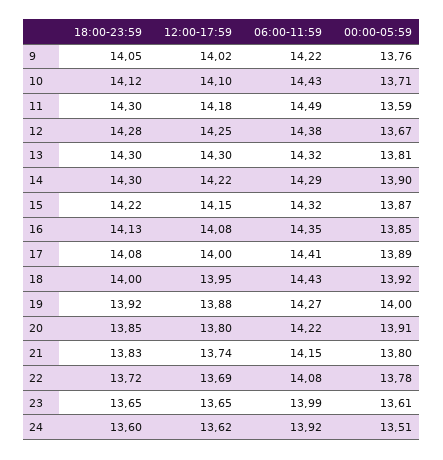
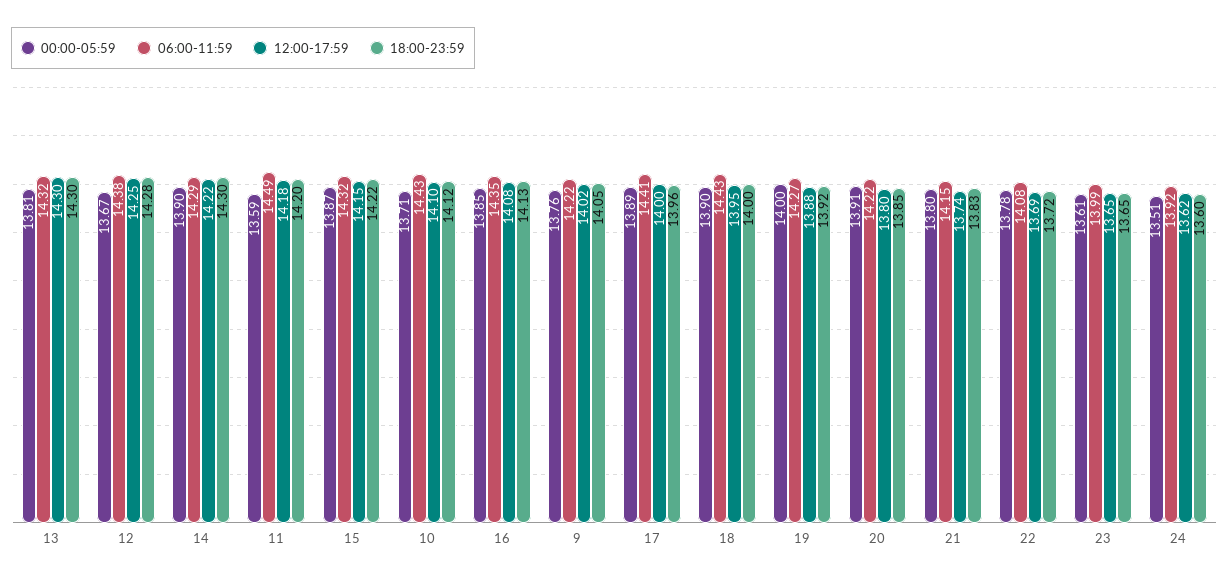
  {
    "18:00-23:59": {
      "9": 14.05,
      "10": 14.12,
-     "11": 14.3,
+     "11": 14.2,
      "12": 14.28,
      "13": 14.3,
      "14": 14.3,
      "15": 14.22,
      "16": 14.13,
-     "17": 14.08,
+     "17": 13.96,
      "18": 14,
      "19": 13.92,
      "20": 13.85,
      "21": 13.83,
      "22": 13.72,
      "23": 13.65,
      "24": 13.6
    },
    "12:00-17:59": {
      "9": 14.02,
      "10": 14.1,
      "11": 14.18,
      "12": 14.25,
      "13": 14.3,
      "14": 14.22,
      "15": 14.15,
      "16": 14.08,
      "17": 14,
      "18": 13.95,
      "19": 13.88,
      "20": 13.8,
      "21": 13.74,
      "22": 13.69,
      "23": 13.65,
      "24": 13.62
    },
    "06:00-11:59": {
      "9": 14.22,
      "10": 14.43,
      "11": 14.49,
      "12": 14.38,
      "13": 14.32,
      "14": 14.29,
      "15": 14.32,
      "16": 14.35,
      "17": 14.41,
      "18": 14.43,
      "19": 14.27,
      "20": 14.22,
      "21": 14.15,
      "22": 14.08,
      "23": 13.99,
      "24": 13.92
    },
    "00:00-05:59": {
      "9": 13.76,
      "10": 13.71,
      "11": 13.59,
      "12": 13.67,
      "13": 13.81,
      "14": 13.9,
      "15": 13.87,
      "16": 13.85,
      "17": 13.89,
-     "18": 13.92,
+     "18": 13.9,
      "19": 14,
      "20": 13.91,
      "21": 13.8,
      "22": 13.78,
      "23": 13.61,
      "24": 13.51
    }
  }

